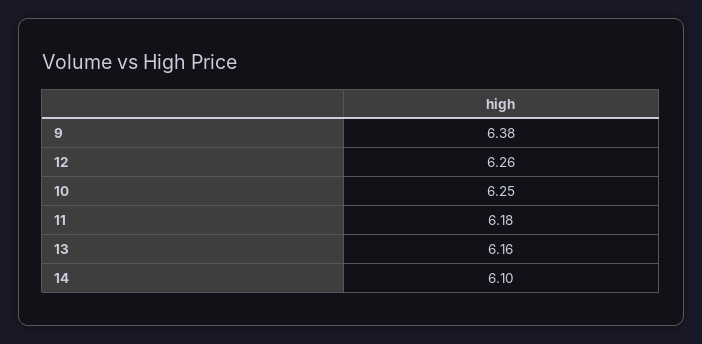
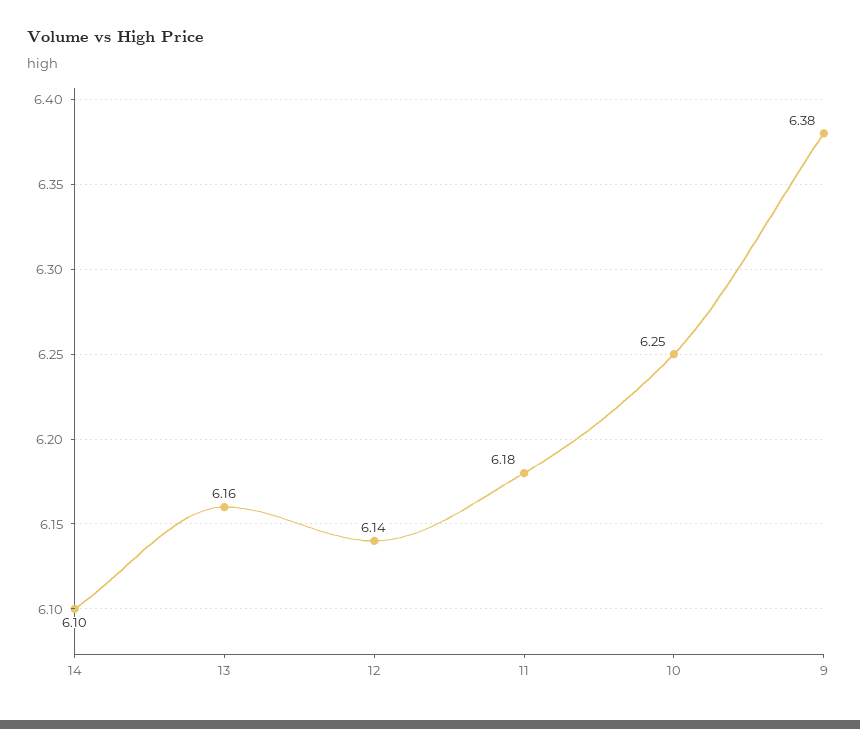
  {
    "9": 6.38,
-   "12": 6.26,
+   "12": 6.14,
    "10": 6.25,
    "11": 6.18,
    "13": 6.16,
    "14": 6.1
  }

